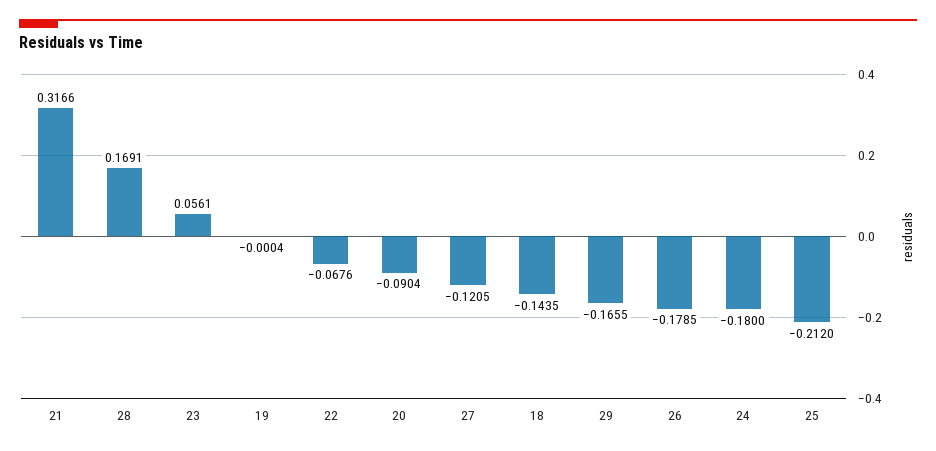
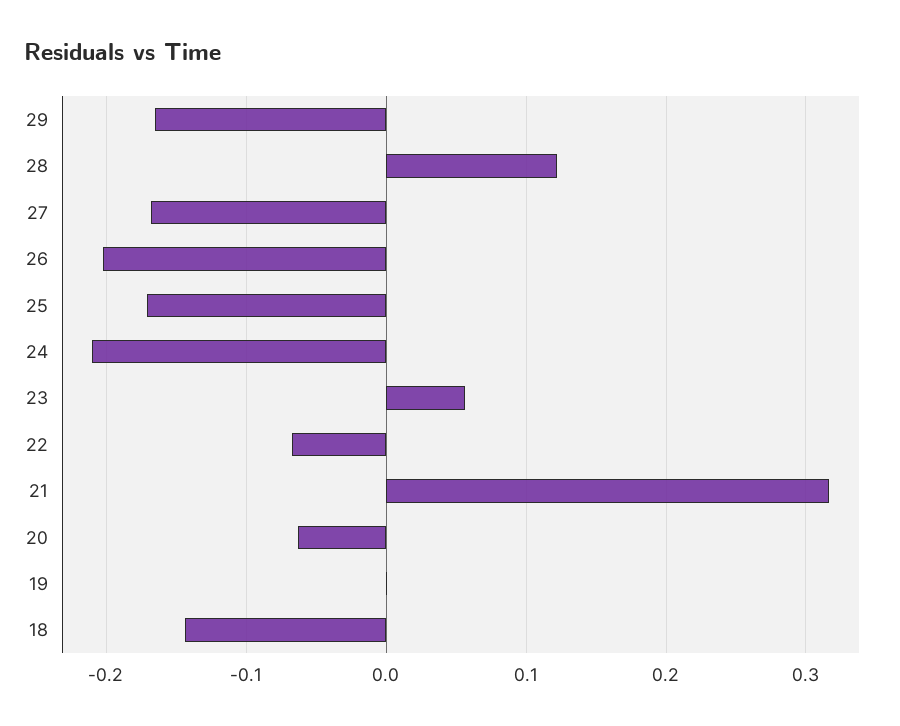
  {
    "21": 0.3166,
-   "28": 0.1691,
+   "28": 0.12,
    "23": 0.0561,
    "19": -0.0004,
    "22": -0.0676,
-   "20": -0.0904,
+   "20": -0.06,
-   "27": -0.1205,
+   "27": -0.17,
    "18": -0.1435,
    "29": -0.1655,
-   "26": -0.1785,
+   "26": -0.2,
-   "24": -0.18,
+   "24": -0.21,
-   "25": -0.212
+   "25": -0.17
  }

